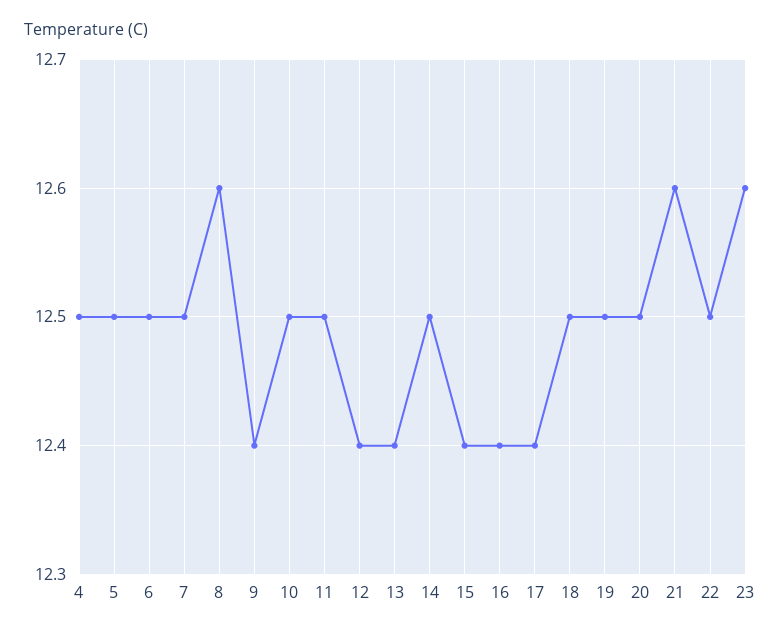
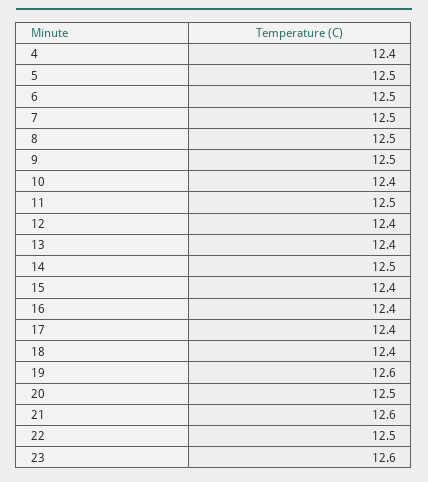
  {
-   "4": 12.5,
+   "4": 12.4,
    "5": 12.5,
    "6": 12.5,
    "7": 12.5,
-   "8": 12.6,
+   "8": 12.5,
-   "9": 12.4,
+   "9": 12.5,
-   "10": 12.5,
+   "10": 12.4,
    "11": 12.5,
    "12": 12.4,
    "13": 12.4,
    "14": 12.5,
    "15": 12.4,
    "16": 12.4,
    "17": 12.4,
-   "18": 12.5,
+   "18": 12.4,
-   "19": 12.5,
+   "19": 12.6,
    "20": 12.5,
    "21": 12.6,
    "22": 12.5,
    "23": 12.6
  }

